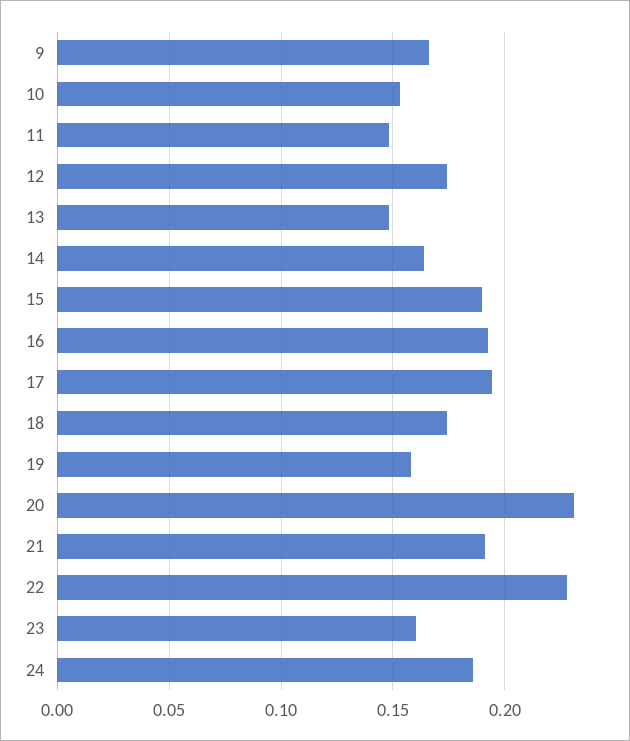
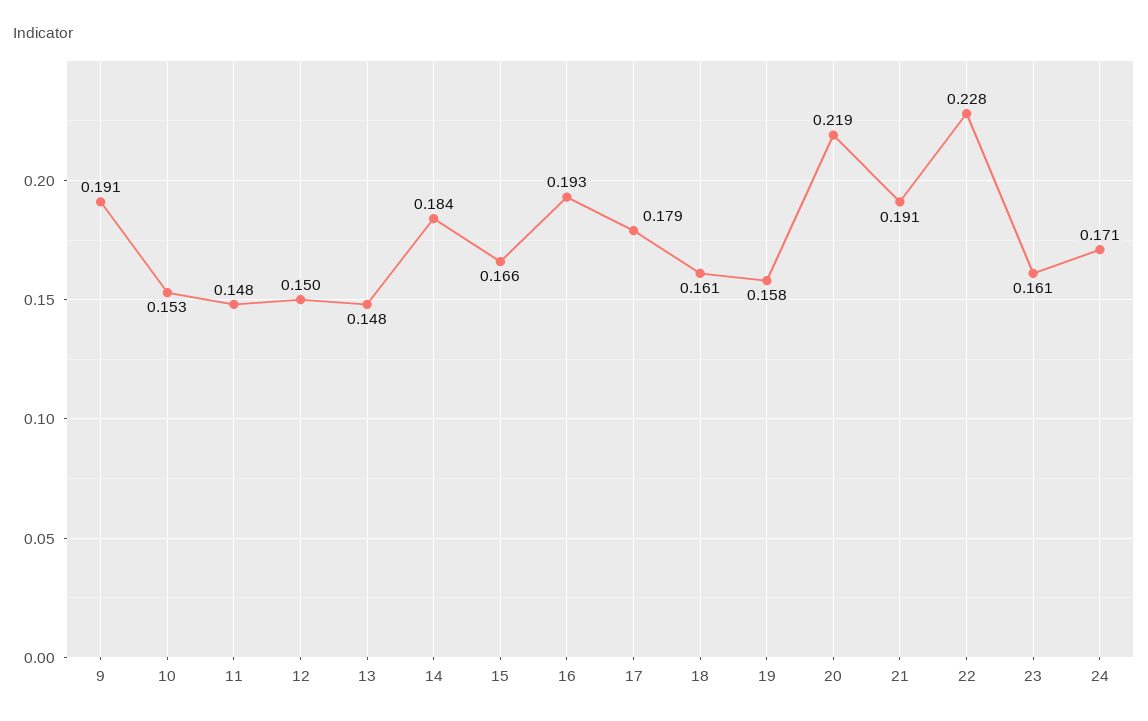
  {
-   "9": 0.165,
+   "9": 0.191,
    "10": 0.153,
    "11": 0.148,
-   "12": 0.175,
+   "12": 0.15,
    "13": 0.148,
-   "14": 0.165,
+   "14": 0.184,
-   "15": 0.19,
+   "15": 0.166,
    "16": 0.193,
-   "17": 0.195,
+   "17": 0.179,
-   "18": 0.175,
+   "18": 0.161,
    "19": 0.158,
-   "20": 0.23,
+   "20": 0.219,
    "21": 0.191,
    "22": 0.228,
    "23": 0.161,
-   "24": 0.185
+   "24": 0.171
  }

